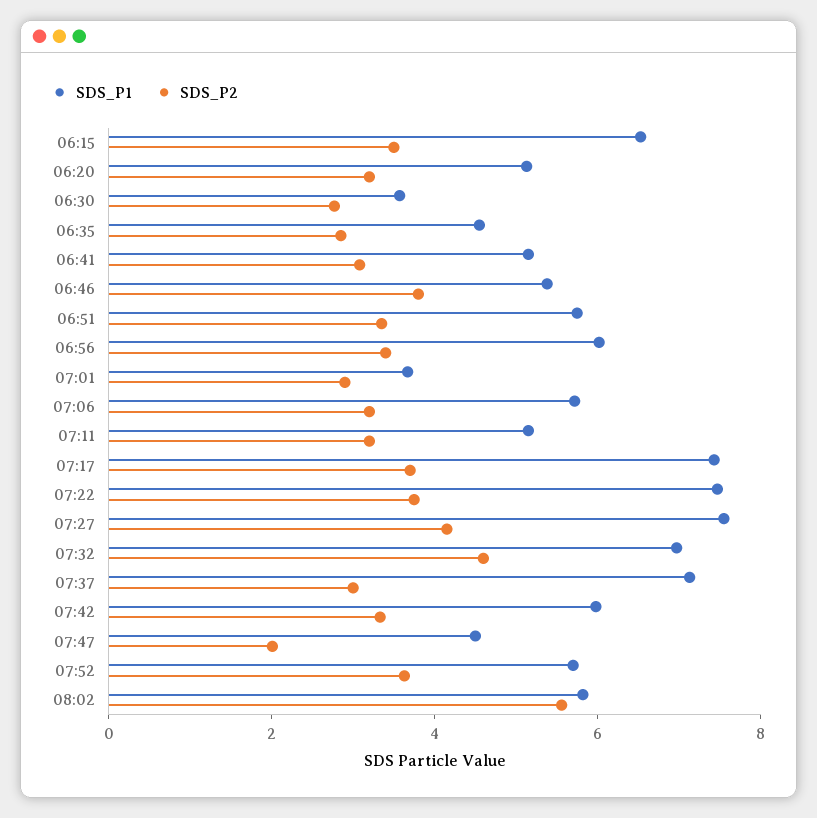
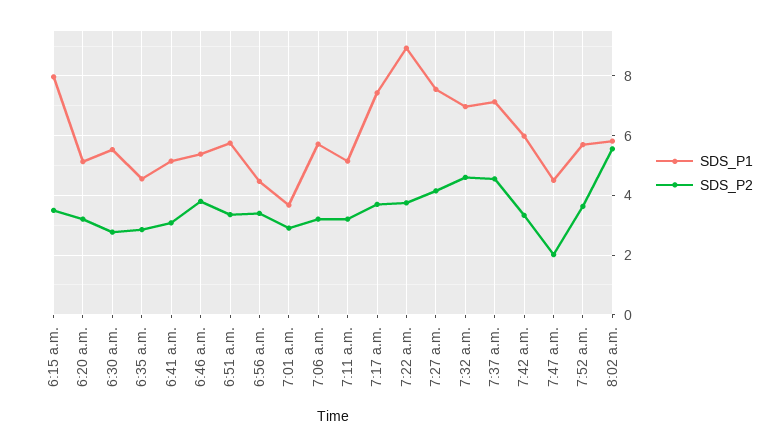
  {
    "SDS_P1": {
-     "06:15": 6.5,
+     "06:15": 8,
      "06:20": 5.25,
-     "06:30": 3.5,
+     "06:30": 5.5,
      "06:35": 4.5,
      "06:41": 5.25,
      "06:46": 5.5,
      "06:51": 5.75,
-     "06:56": 6,
+     "06:56": 4.5,
      "07:01": 3.75,
      "07:06": 5.75,
      "07:11": 5.25,
      "07:17": 7.5,
-     "07:22": 7.5,
+     "07:22": 9,
      "07:27": 7.5,
      "07:32": 7,
      "07:37": 7.25,
      "07:42": 6,
      "07:47": 4.5,
      "07:52": 5.75,
      "08:02": 5.75
    },
    "SDS_P2": {
      "06:15": 3.5,
      "06:20": 3.25,
      "06:30": 2.75,
      "06:35": 2.75,
      "06:41": 3,
      "06:46": 3.75,
      "06:51": 3.25,
      "06:56": 3.5,
      "07:01": 3,
      "07:06": 3.25,
      "07:11": 3.25,
      "07:17": 3.75,
      "07:22": 3.75,
      "07:27": 4.25,
      "07:32": 4.5,
-     "07:37": 3,
+     "07:37": 4.5,
      "07:42": 3.25,
      "07:47": 2,
      "07:52": 3.75,
      "08:02": 5.5
    }
  }

